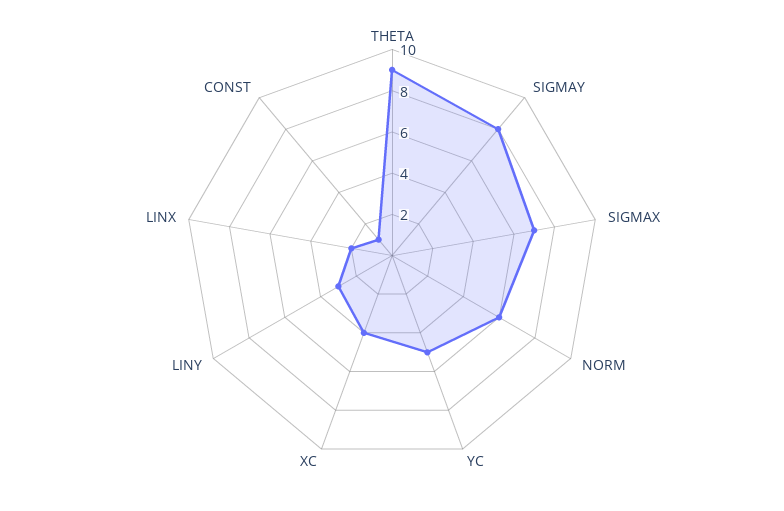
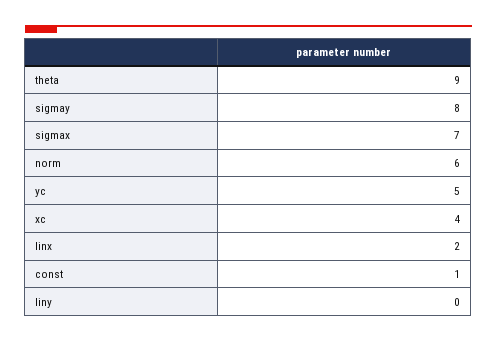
  {
    "THETA": 9,
    "SIGMAY": 8,
    "SIGMAX": 7,
    "NORM": 6,
    "YC": 5,
    "XC": 4,
-   "LINY": 3,
+   "LINY": 0,
    "LINX": 2,
    "CONST": 1
  }

